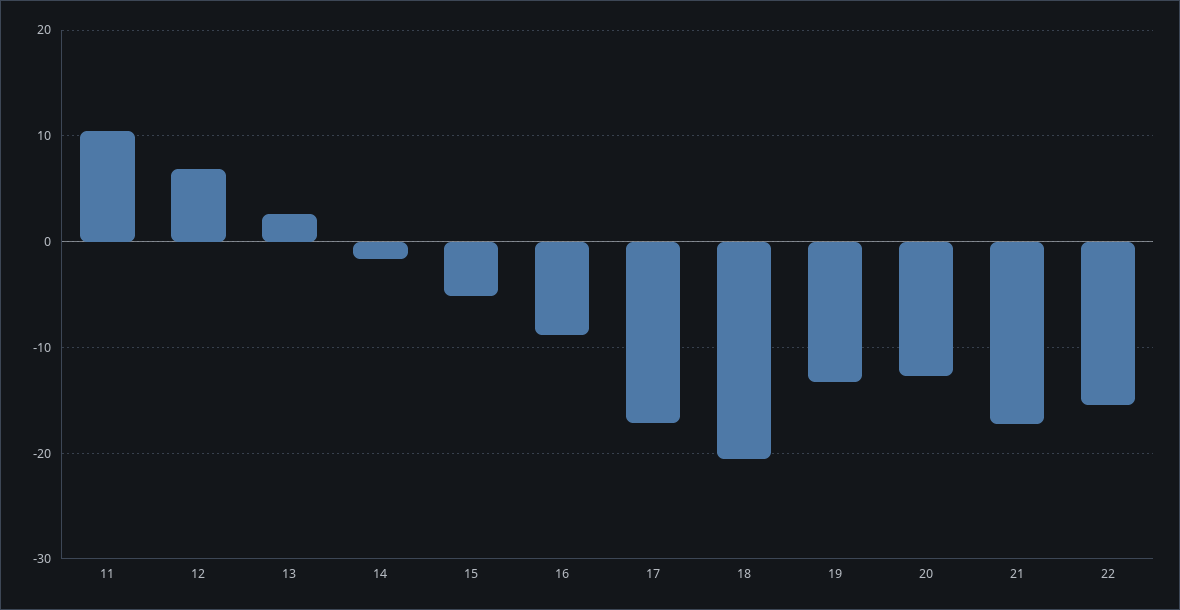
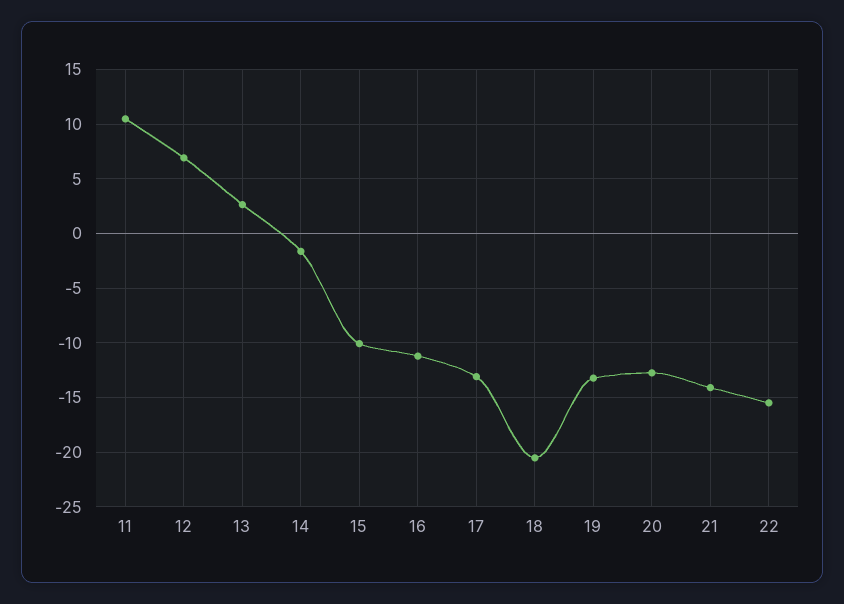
  {
    "11": 10,
    "12": 7,
    "13": 3,
    "14": -2,
-   "15": -5,
+   "15": -10,
-   "16": -9,
+   "16": -11,
-   "17": -17,
+   "17": -13,
    "18": -21,
    "19": -13,
    "20": -13,
-   "21": -17,
+   "21": -14,
    "22": -15
  }

